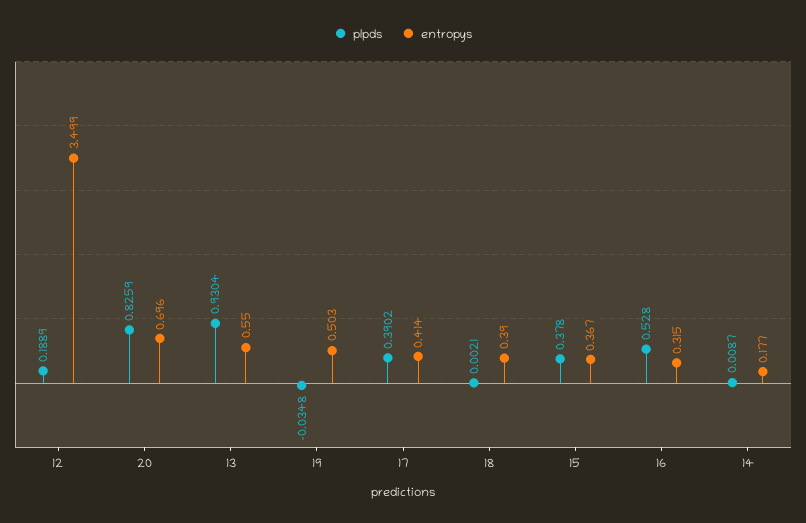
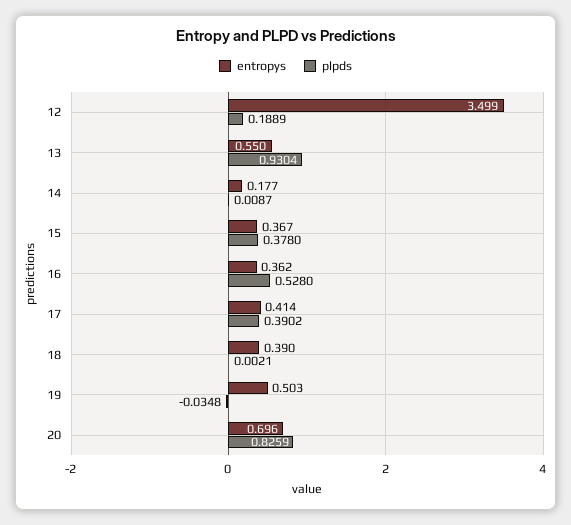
  {
    "plpds": {
      "12": 0.1889,
      "20": 0.8259,
      "13": 0.9304,
      "19": -0.0348,
      "17": 0.3902,
      "18": 0.0021,
      "15": 0.378,
      "16": 0.528,
      "14": 0.0087
    },
    "entropys": {
      "12": 3.499,
      "20": 0.696,
      "13": 0.55,
      "19": 0.503,
      "17": 0.414,
      "18": 0.39,
      "15": 0.367,
-     "16": 0.315,
+     "16": 0.362,
      "14": 0.177
    }
  }

